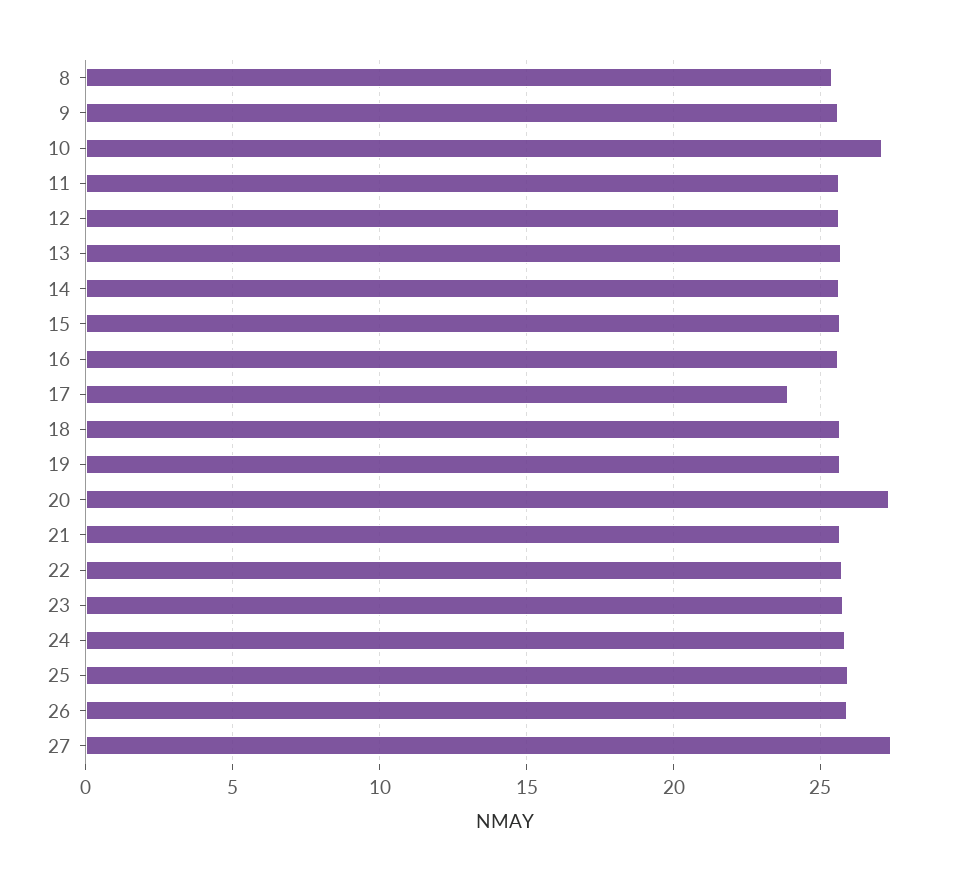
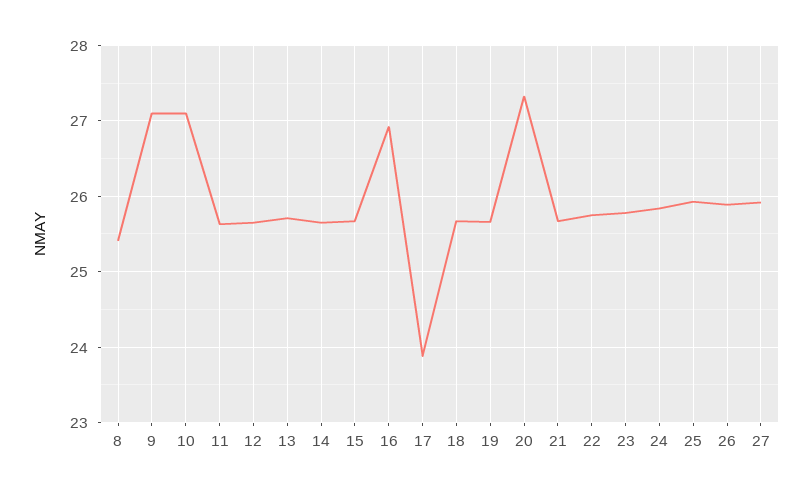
  {
    "8": 25.4,
-   "9": 25.5,
+   "9": 27.1,
    "10": 27.1,
    "11": 25.6,
    "12": 25.7,
    "13": 25.7,
    "14": 25.7,
    "15": 25.7,
-   "16": 25.5,
+   "16": 26.9,
    "17": 23.9,
    "18": 25.7,
    "19": 25.7,
    "20": 27.3,
    "21": 25.7,
    "22": 25.8,
    "23": 25.8,
    "24": 25.8,
    "25": 25.9,
    "26": 25.9,
-   "27": 27.5
+   "27": 25.9
  }

